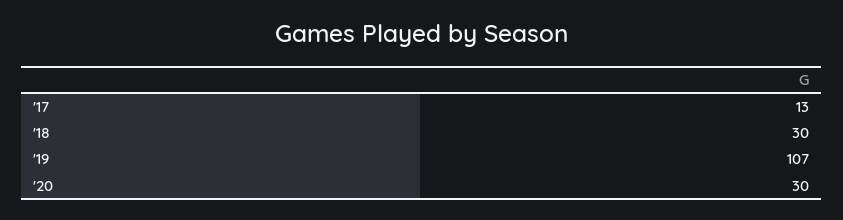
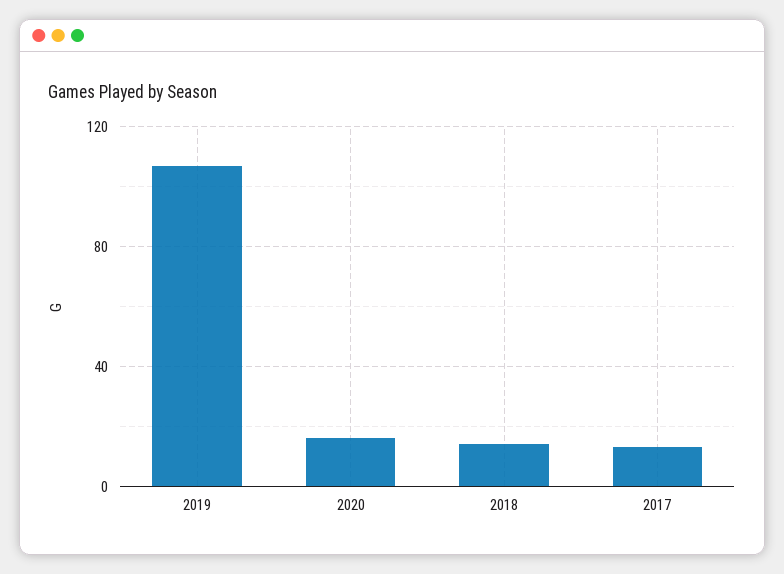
  {
    "'17": 13,
-   "'18": 30,
+   "'18": 15,
    "'19": 107,
-   "'20": 30
+   "'20": 15
  }

